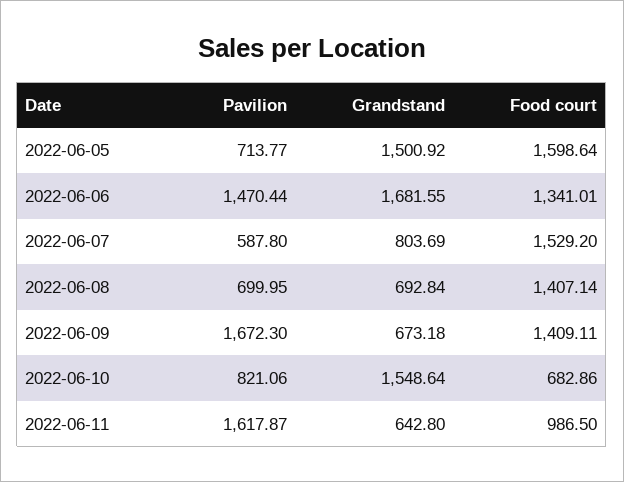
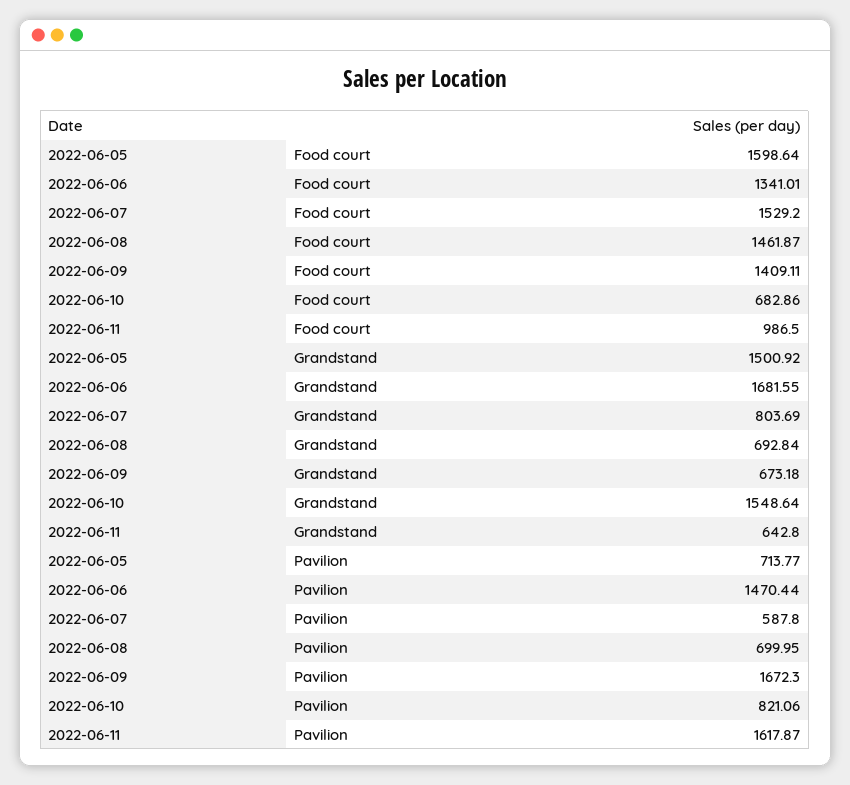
  {
    "Pavilion": {
      "2022-06-05": 713.77,
      "2022-06-06": 1470.44,
      "2022-06-07": 587.8,
      "2022-06-08": 699.95,
      "2022-06-09": 1672.3,
      "2022-06-10": 821.06,
      "2022-06-11": 1617.87
    },
    "Grandstand": {
      "2022-06-05": 1500.92,
      "2022-06-06": 1681.55,
      "2022-06-07": 803.69,
      "2022-06-08": 692.84,
      "2022-06-09": 673.18,
      "2022-06-10": 1548.64,
      "2022-06-11": 642.8
    },
    "Food court": {
      "2022-06-05": 1598.64,
      "2022-06-06": 1341.01,
      "2022-06-07": 1529.2,
-     "2022-06-08": 1407.14,
+     "2022-06-08": 1461.87,
      "2022-06-09": 1409.11,
      "2022-06-10": 682.86,
      "2022-06-11": 986.5
    }
  }

